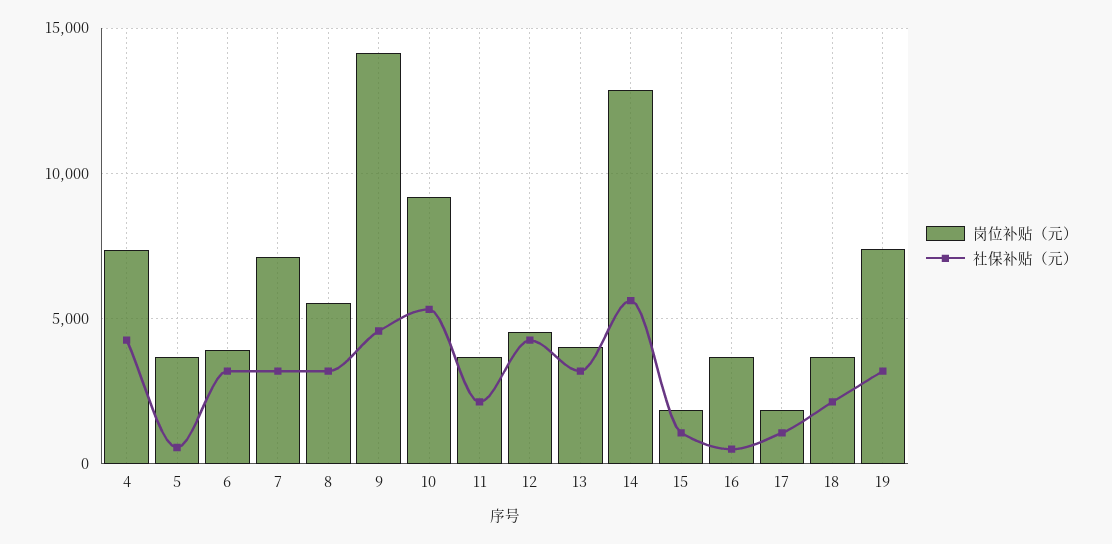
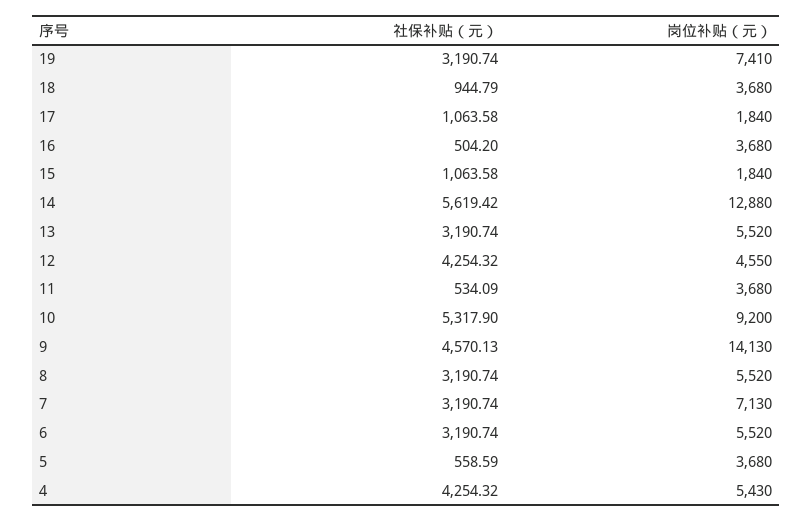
  {
    "岗位补贴（元）": {
-     "4": 7500,
+     "4": 5430,
      "5": 3680,
-     "6": 4000,
+     "6": 5520,
      "7": 7130,
      "8": 5520,
      "9": 14130,
      "10": 9200,
      "11": 3680,
      "12": 4550,
-     "13": 4000,
+     "13": 5520,
      "14": 12880,
      "15": 1840,
      "16": 3680,
      "17": 1840,
      "18": 3680,
      "19": 7410
    },
    "社保补贴（元）": {
      "4": 4254.32,
      "5": 558.59,
      "6": 3190.74,
      "7": 3190.74,
      "8": 3190.74,
      "9": 4570.13,
      "10": 5317.9,
-     "11": 2000,
+     "11": 534.09,
      "12": 4254.32,
      "13": 3190.74,
      "14": 5619.42,
      "15": 1063.58,
      "16": 504.2,
      "17": 1063.58,
-     "18": 2000,
+     "18": 944.79,
      "19": 3190.74
    }
  }

